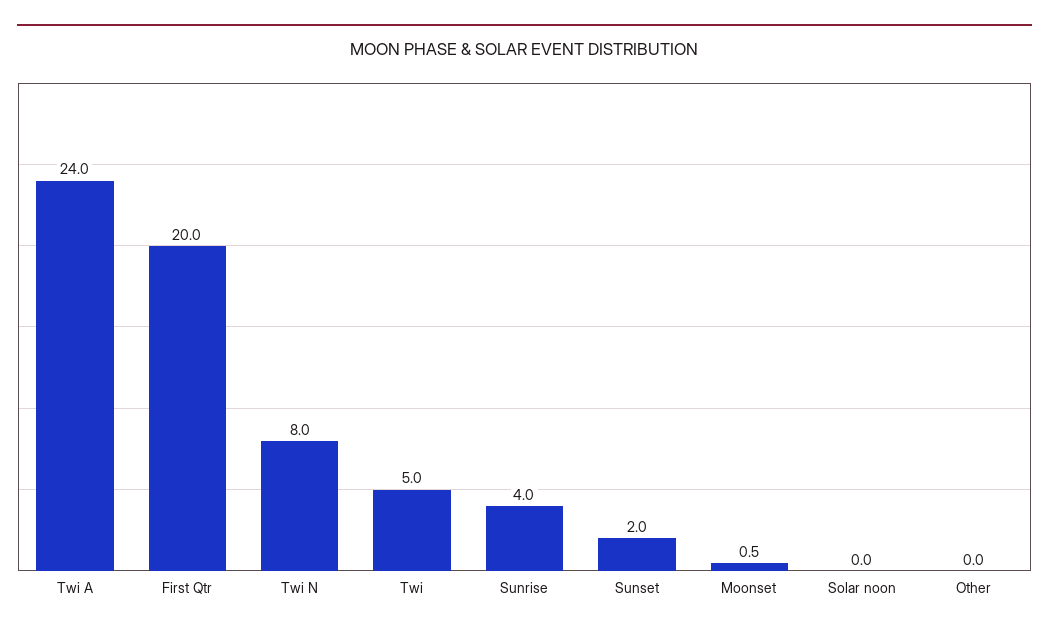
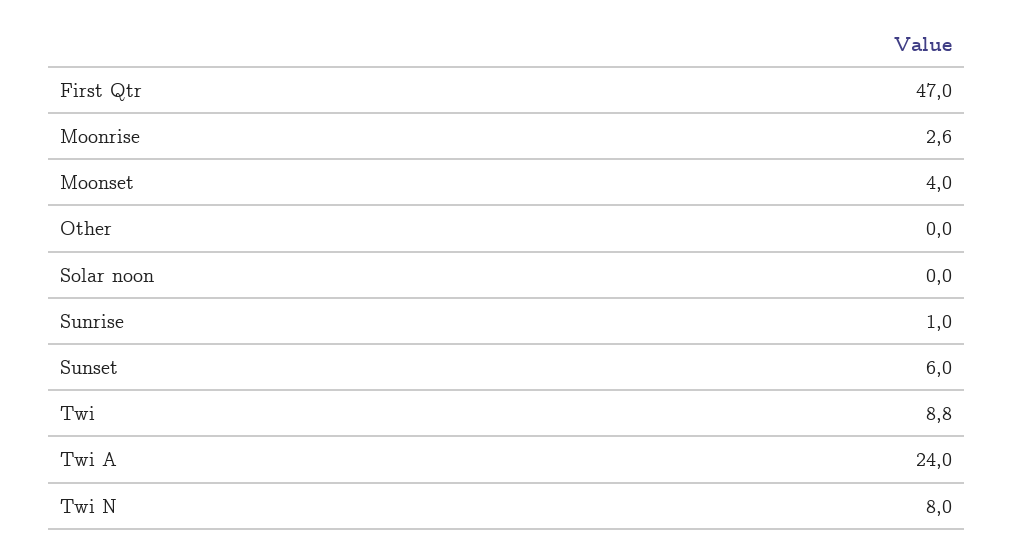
  {
    "Twi A": 24,
-   "First Qtr": 20,
+   "First Qtr": 47,
    "Twi N": 8,
-   "Twi": 5,
+   "Twi": 8.8,
-   "Sunrise": 4,
+   "Sunrise": 1,
-   "Sunset": 2,
+   "Sunset": 6,
-   "Moonset": 0.5,
+   "Moonset": 4,
    "Solar noon": 0,
-   "Other": 0
+   "Other": 0,
+   "Moonrise": 2.6
  }

